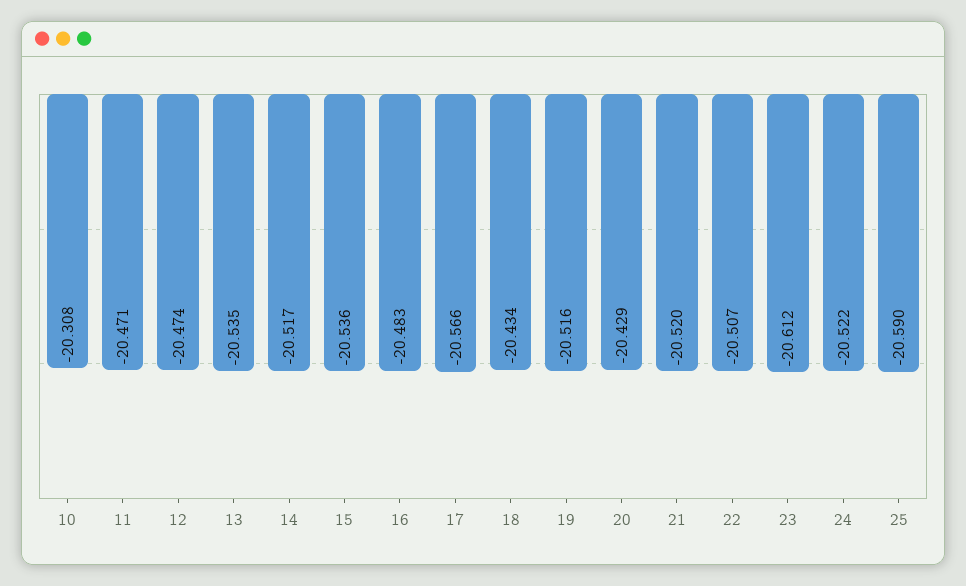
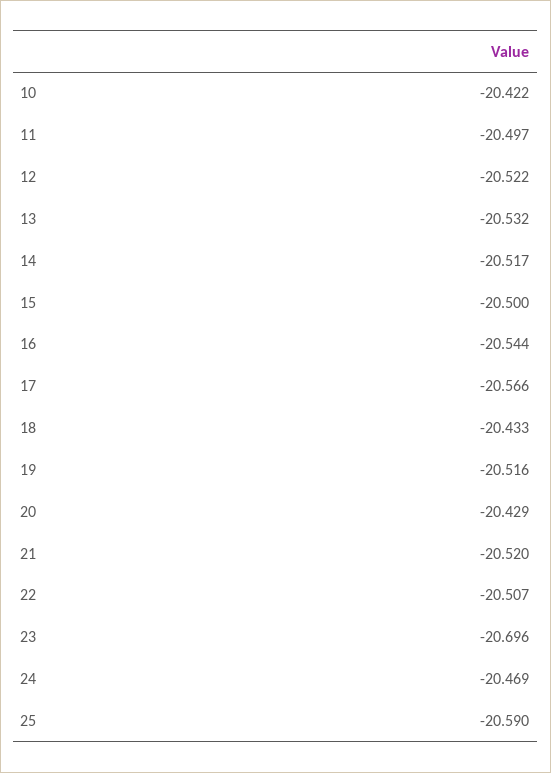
  {
-   "10": -20.308,
+   "10": -20.422,
-   "11": -20.471,
+   "11": -20.497,
-   "12": -20.474,
+   "12": -20.522,
-   "13": -20.535,
+   "13": -20.532,
    "14": -20.517,
-   "15": -20.536,
+   "15": -20.5,
-   "16": -20.483,
+   "16": -20.544,
    "17": -20.566,
-   "18": -20.434,
+   "18": -20.433,
    "19": -20.516,
    "20": -20.429,
    "21": -20.52,
    "22": -20.507,
-   "23": -20.612,
+   "23": -20.696,
-   "24": -20.522,
+   "24": -20.469,
    "25": -20.59
  }

